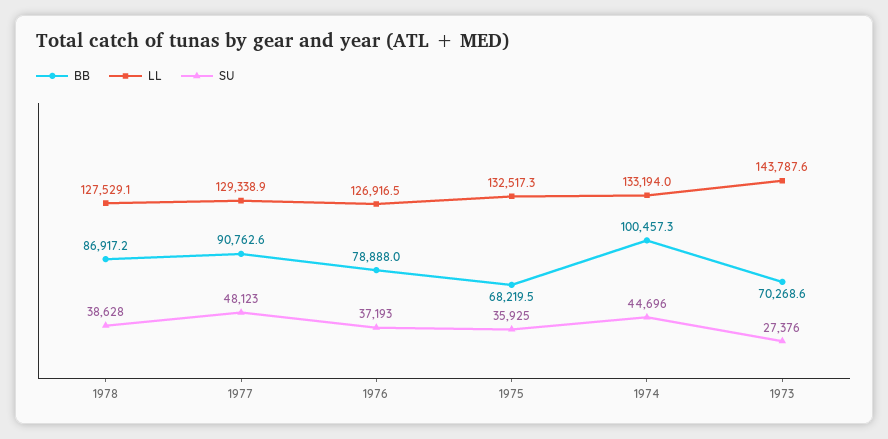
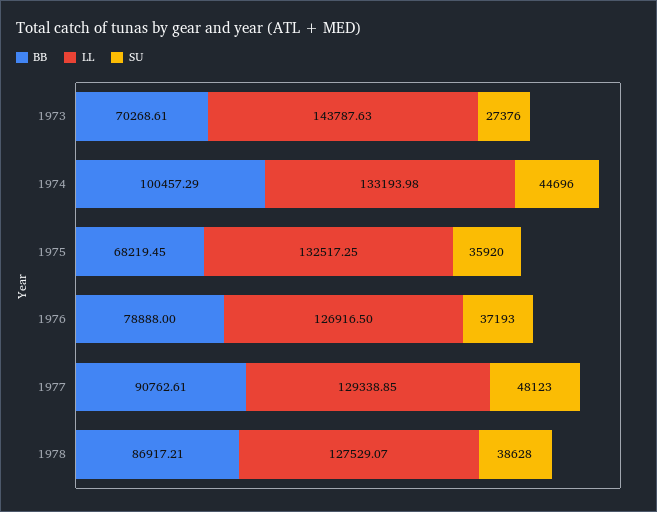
  {
    "BB": {
      "1978": 86917.21,
      "1977": 90762.61,
      "1976": 78888,
      "1975": 68219.45,
      "1974": 100457.29,
      "1973": 70268.61
    },
    "LL": {
      "1978": 127529.07,
      "1977": 129338.85,
      "1976": 126916.5,
      "1975": 132517.25,
      "1974": 133193.98,
      "1973": 143787.63
    },
    "SU": {
      "1978": 38628,
      "1977": 48123,
      "1976": 37193,
-     "1975": 35925,
+     "1975": 35920,
      "1974": 44696,
      "1973": 27376
    }
  }

